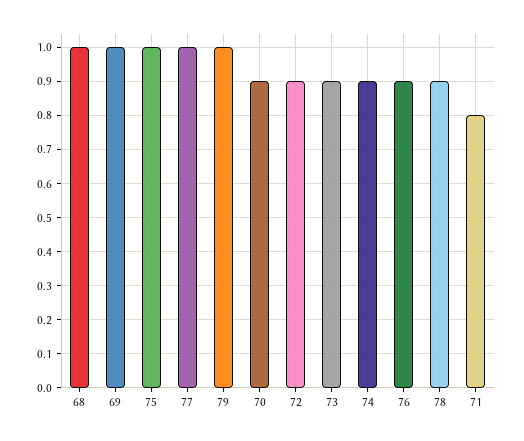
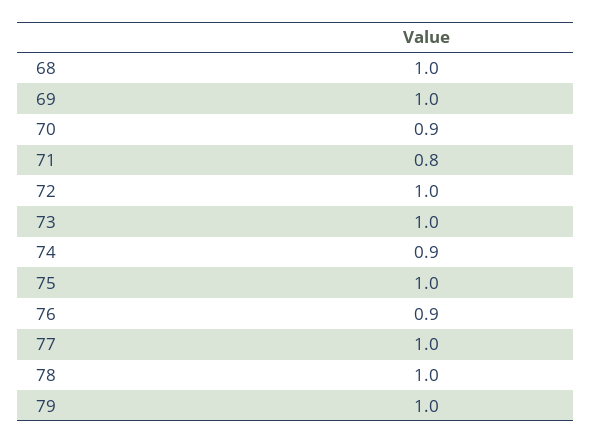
  {
    "68": 1,
    "69": 1,
    "75": 1,
    "77": 1,
    "79": 1,
    "70": 0.9,
-   "72": 0.9,
+   "72": 1,
-   "73": 0.9,
+   "73": 1,
    "74": 0.9,
    "76": 0.9,
-   "78": 0.9,
+   "78": 1,
    "71": 0.8
  }

